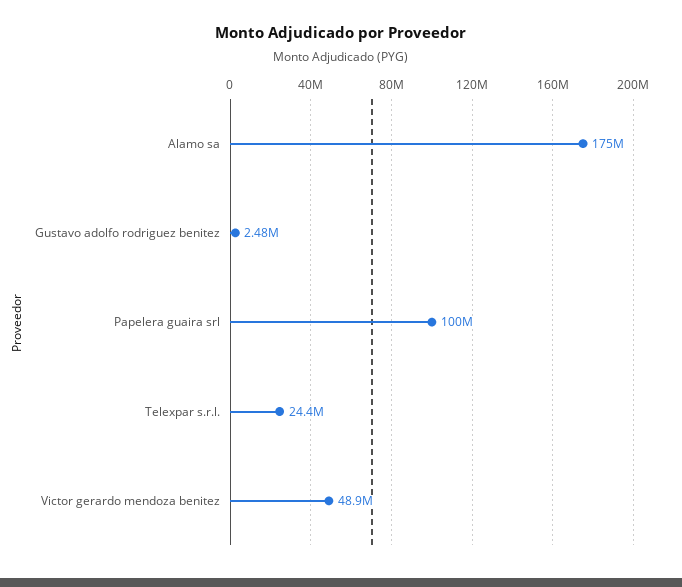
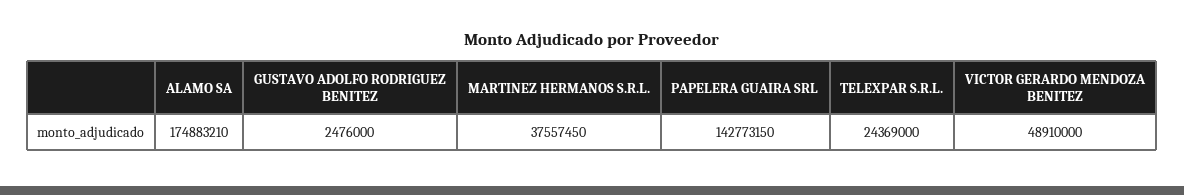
  {
    "Alamo sa": 174883210,
    "Gustavo adolfo rodriguez benitez": 2476000,
-   "Papelera guaira srl": 100000000,
+   "Papelera guaira srl": 142773150,
    "Telexpar s.r.l.": 24369000,
-   "Victor gerardo mendoza benitez": 48910000
+   "Victor gerardo mendoza benitez": 48910000,
+   "MARTINEZ HERMANOS S.R.L.": 37557450
  }

